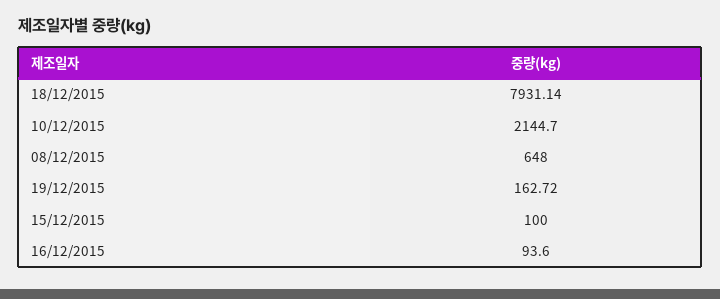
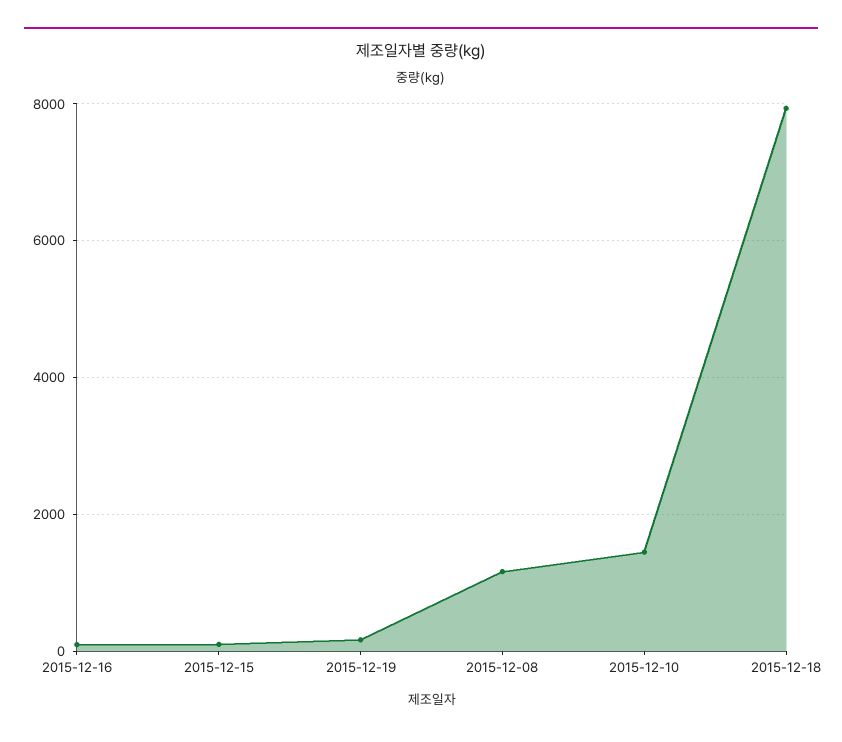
  {
    "18/12/2015": 7931.14,
-   "10/12/2015": 2144.7,
+   "10/12/2015": 1400,
-   "08/12/2015": 648,
+   "08/12/2015": 1200,
    "19/12/2015": 162.72,
    "15/12/2015": 100,
    "16/12/2015": 93.6
  }

